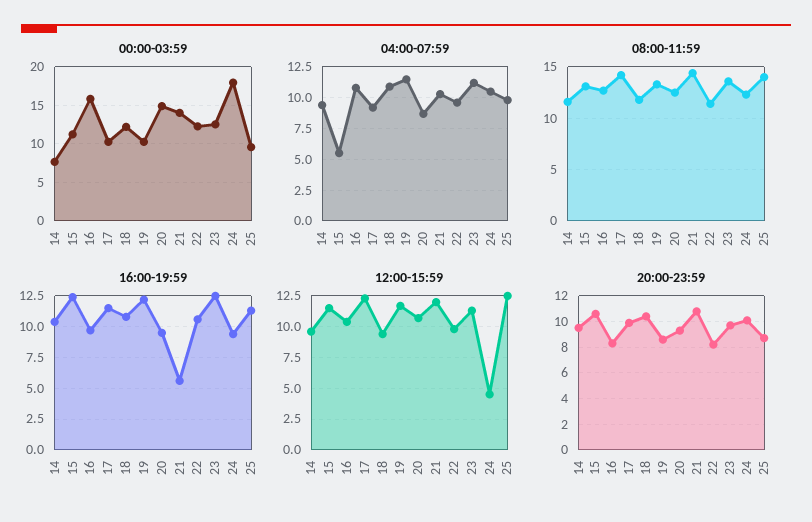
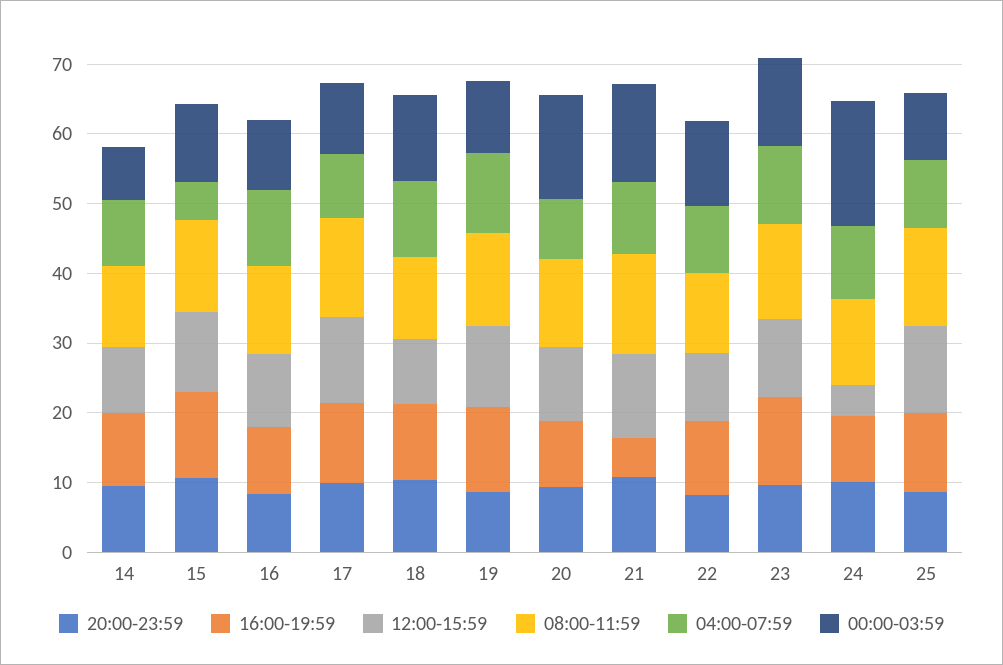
  {
    "00:00-03:59": {
      "14": 8,
      "15": 11,
-     "16": 16,
+     "16": 10,
      "17": 10,
      "18": 12,
      "19": 10,
      "20": 15,
      "21": 14,
      "22": 12,
      "23": 13,
      "24": 18,
      "25": 10
    },
    "04:00-07:59": {
      "14": 9.5,
      "15": 5.5,
      "16": 11,
      "17": 9,
      "18": 11,
      "19": 11.5,
      "20": 8.5,
      "21": 10.5,
      "22": 9.5,
      "23": 11,
      "24": 10.5,
      "25": 10
    },
    "08:00-11:59": {
      "14": 12,
      "15": 13,
      "16": 13,
      "17": 14,
      "18": 12,
      "19": 13,
      "20": 13,
      "21": 14,
      "22": 11,
      "23": 14,
      "24": 12,
      "25": 14
    },
    "16:00-19:59": {
      "14": 10.5,
      "15": 12.5,
      "16": 9.5,
      "17": 11.5,
      "18": 11,
      "19": 12,
      "20": 9.5,
      "21": 5.5,
      "22": 10.5,
      "23": 12.5,
      "24": 9.5,
      "25": 11.5
    },
    "12:00-15:59": {
      "14": 9.5,
      "15": 11.5,
      "16": 10.5,
      "17": 12.5,
      "18": 9.5,
      "19": 11.5,
      "20": 10.5,
      "21": 12,
      "22": 10,
      "23": 11.5,
      "24": 4.5,
      "25": 12.5
    },
    "20:00-23:59": {
      "14": 9.5,
      "15": 10.5,
      "16": 8.5,
      "17": 10,
      "18": 10.5,
      "19": 8.5,
      "20": 9.5,
      "21": 11,
      "22": 8,
      "23": 9.5,
      "24": 10,
      "25": 8.5
    }
  }

